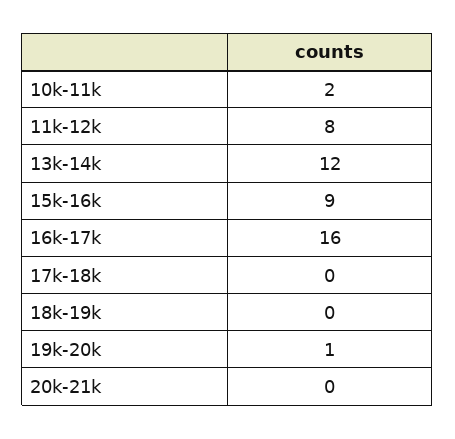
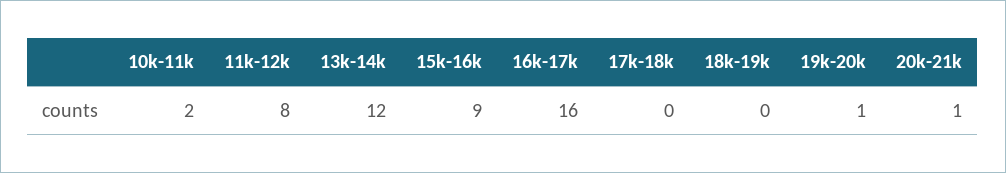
  {
    "10k-11k": 2,
    "11k-12k": 8,
    "13k-14k": 12,
    "15k-16k": 9,
    "16k-17k": 16,
    "17k-18k": 0,
    "18k-19k": 0,
    "19k-20k": 1,
-   "20k-21k": 0
+   "20k-21k": 1
  }

